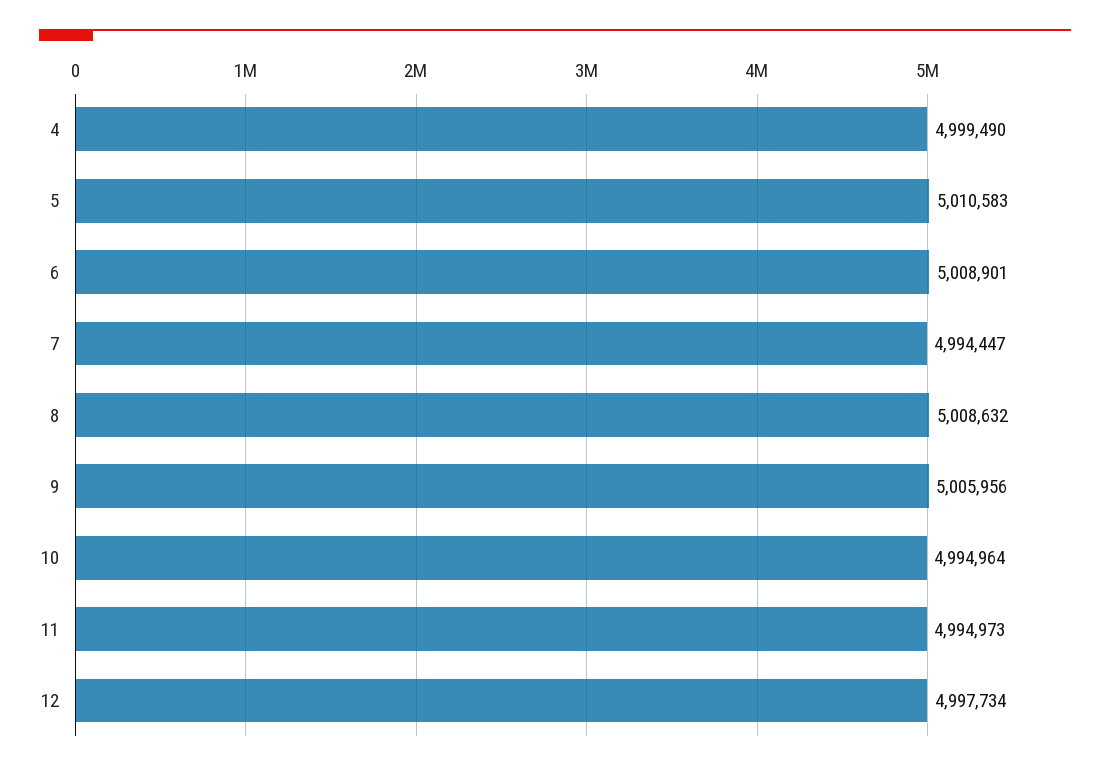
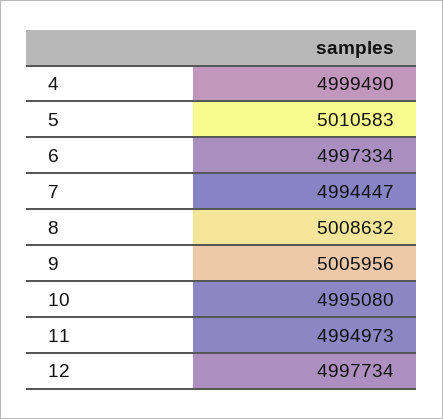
  {
    "4": 4999490,
    "5": 5010583,
-   "6": 5008901,
+   "6": 4997334,
    "7": 4994447,
    "8": 5008632,
    "9": 5005956,
-   "10": 4994964,
+   "10": 4995080,
    "11": 4994973,
    "12": 4997734
  }

